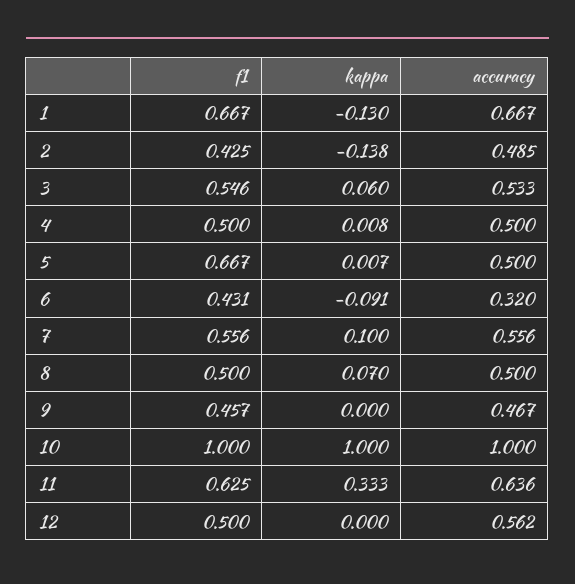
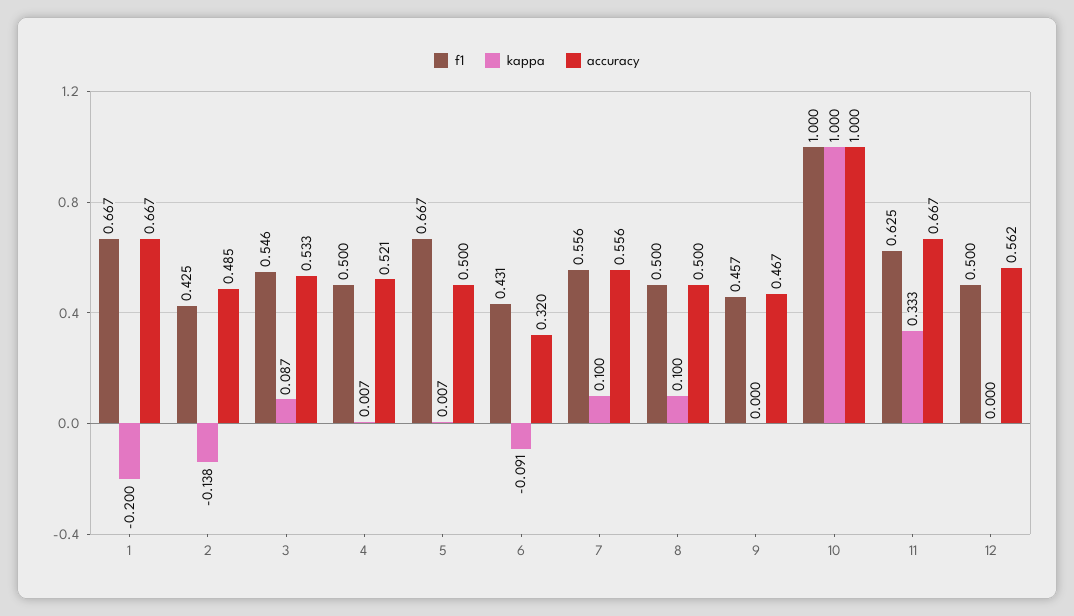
  {
    "f1": {
      "1": 0.667,
      "2": 0.425,
      "3": 0.546,
      "4": 0.5,
      "5": 0.667,
      "6": 0.431,
      "7": 0.556,
      "8": 0.5,
      "9": 0.457,
      "10": 1,
      "11": 0.625,
      "12": 0.5
    },
    "kappa": {
-     "1": -0.13,
+     "1": -0.2,
      "2": -0.138,
-     "3": 0.06,
+     "3": 0.087,
-     "4": 0.008,
+     "4": 0.007,
      "5": 0.007,
      "6": -0.091,
      "7": 0.1,
-     "8": 0.07,
+     "8": 0.1,
      "9": 0,
      "10": 1,
      "11": 0.333,
      "12": 0
    },
    "accuracy": {
      "1": 0.667,
      "2": 0.485,
      "3": 0.533,
-     "4": 0.5,
+     "4": 0.521,
      "5": 0.5,
      "6": 0.32,
      "7": 0.556,
      "8": 0.5,
      "9": 0.467,
      "10": 1,
-     "11": 0.636,
+     "11": 0.667,
      "12": 0.562
    }
  }

